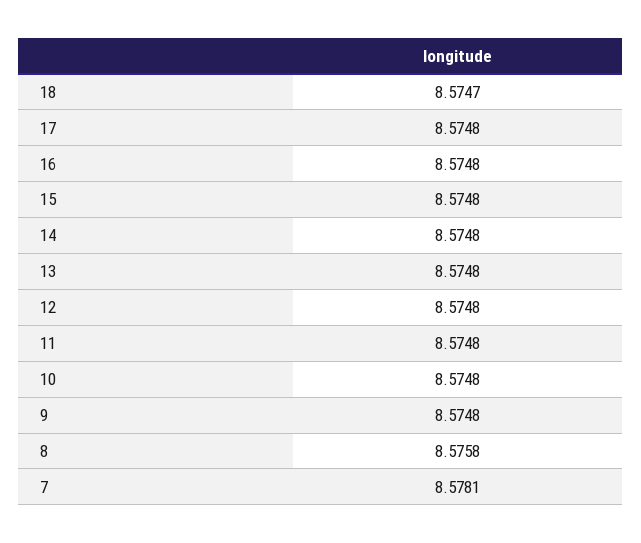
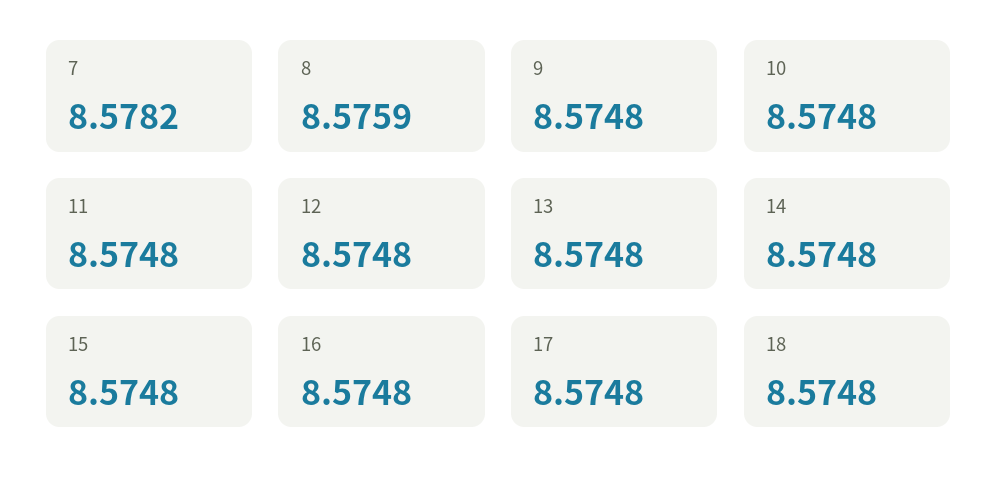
  {
-   "18": 8.5747,
+   "18": 8.5748,
    "17": 8.5748,
    "16": 8.5748,
    "15": 8.5748,
    "14": 8.5748,
    "13": 8.5748,
    "12": 8.5748,
    "11": 8.5748,
    "10": 8.5748,
    "9": 8.5748,
-   "8": 8.5758,
+   "8": 8.5759,
-   "7": 8.5781
+   "7": 8.5782
  }

